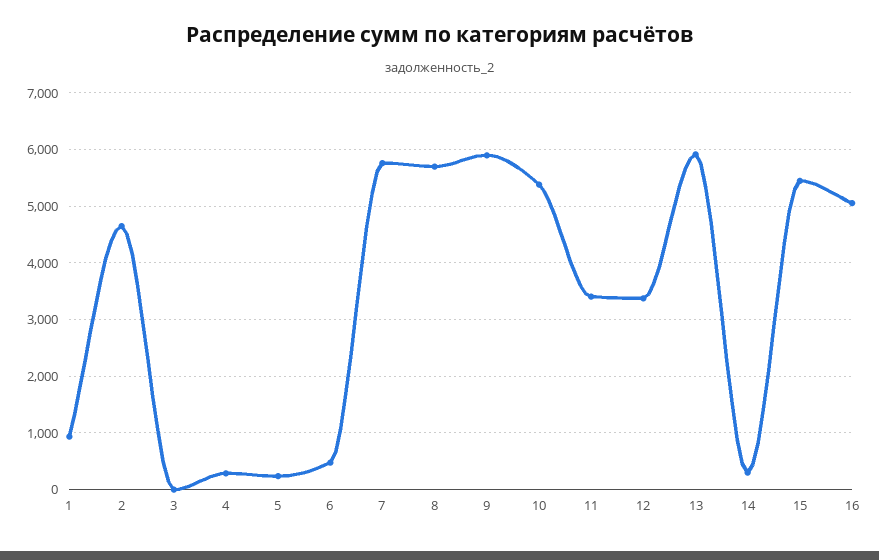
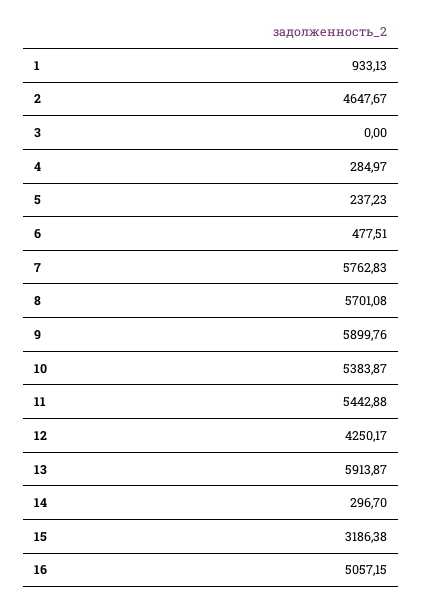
  {
    "1": 933.13,
    "2": 4647.67,
    "3": 0,
    "4": 284.97,
    "5": 237.23,
    "6": 477.51,
    "7": 5762.83,
    "8": 5701.08,
    "9": 5899.76,
    "10": 5383.87,
-   "11": 3400,
+   "11": 5442.88,
-   "12": 3400,
+   "12": 4250.17,
    "13": 5913.87,
    "14": 296.7,
-   "15": 5400,
+   "15": 3186.38,
    "16": 5057.15
  }

